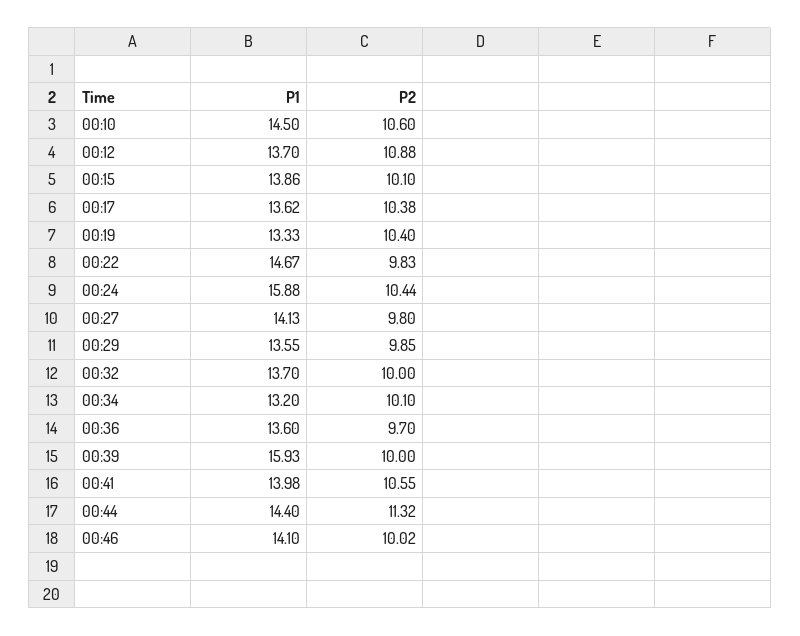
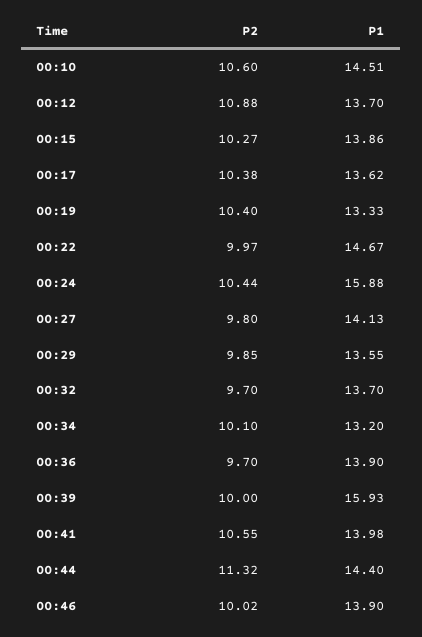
  {
    "P1": {
-     "00:10": 14.5,
+     "00:10": 14.51,
      "00:12": 13.7,
      "00:15": 13.86,
      "00:17": 13.62,
      "00:19": 13.33,
      "00:22": 14.67,
      "00:24": 15.88,
      "00:27": 14.13,
      "00:29": 13.55,
      "00:32": 13.7,
      "00:34": 13.2,
-     "00:36": 13.6,
+     "00:36": 13.9,
      "00:39": 15.93,
      "00:41": 13.98,
      "00:44": 14.4,
-     "00:46": 14.1
+     "00:46": 13.9
    },
    "P2": {
      "00:10": 10.6,
      "00:12": 10.88,
-     "00:15": 10.1,
+     "00:15": 10.27,
      "00:17": 10.38,
      "00:19": 10.4,
-     "00:22": 9.83,
+     "00:22": 9.97,
      "00:24": 10.44,
      "00:27": 9.8,
      "00:29": 9.85,
-     "00:32": 10,
+     "00:32": 9.7,
      "00:34": 10.1,
      "00:36": 9.7,
      "00:39": 10,
      "00:41": 10.55,
      "00:44": 11.32,
      "00:46": 10.02
    }
  }

